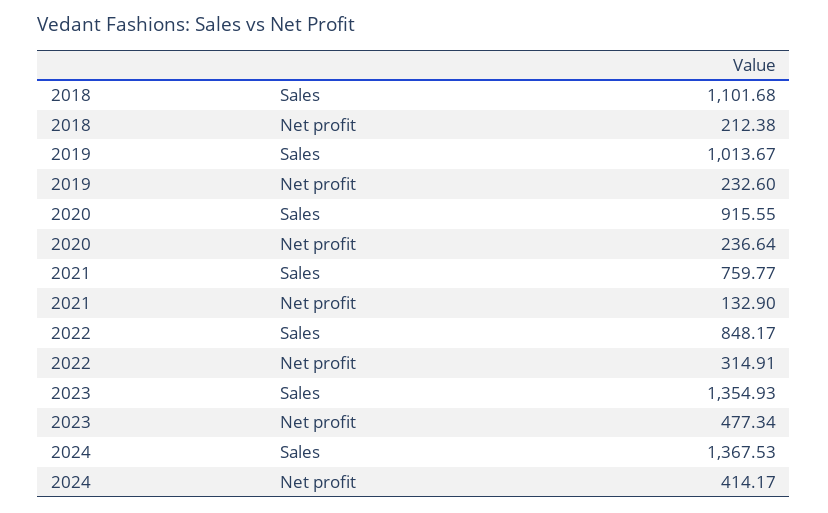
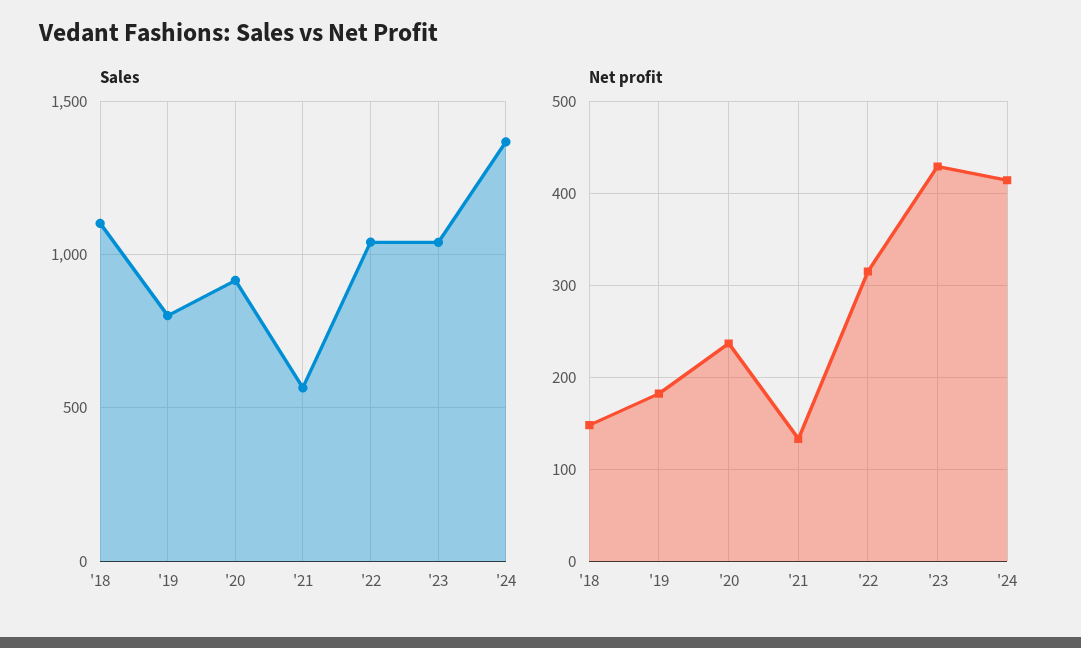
  {
    "Sales": {
      "2018": 1101.68,
-     "2019": 1013.67,
+     "2019": 800,
      "2020": 915.55,
-     "2021": 759.77,
+     "2021": 550,
-     "2022": 848.17,
+     "2022": 1050,
-     "2023": 1354.93,
+     "2023": 1050,
      "2024": 1367.53
    },
    "Net profit": {
-     "2018": 212.38,
+     "2018": 150,
-     "2019": 232.6,
+     "2019": 180,
      "2020": 236.64,
      "2021": 132.9,
      "2022": 314.91,
-     "2023": 477.34,
+     "2023": 430,
      "2024": 414.17
    }
  }

